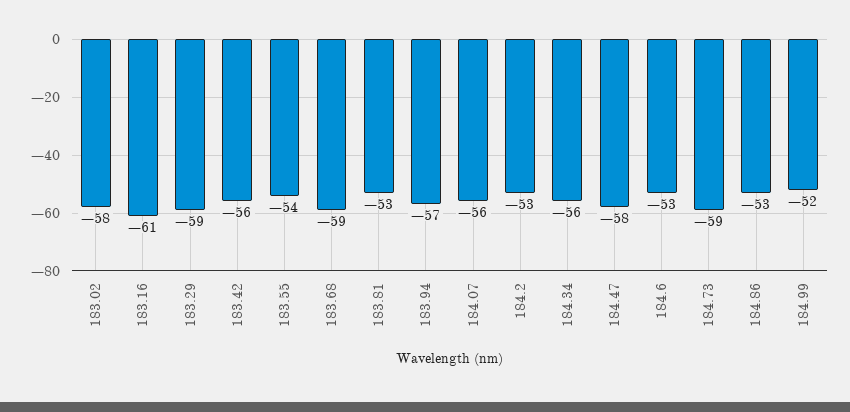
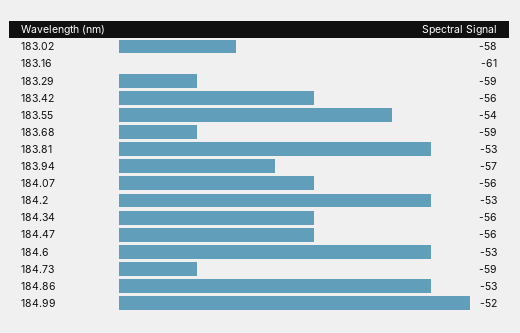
  {
    "183.02": -58,
    "183.16": -61,
    "183.29": -59,
    "183.42": -56,
    "183.55": -54,
    "183.68": -59,
    "183.81": -53,
    "183.94": -57,
    "184.07": -56,
    "184.2": -53,
    "184.34": -56,
-   "184.47": -58,
+   "184.47": -56,
    "184.6": -53,
    "184.73": -59,
    "184.86": -53,
    "184.99": -52
  }

